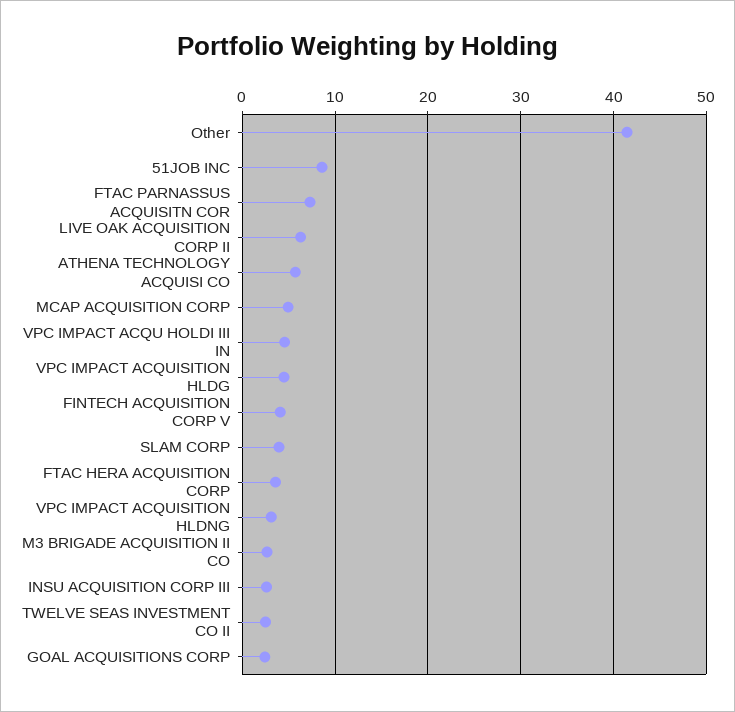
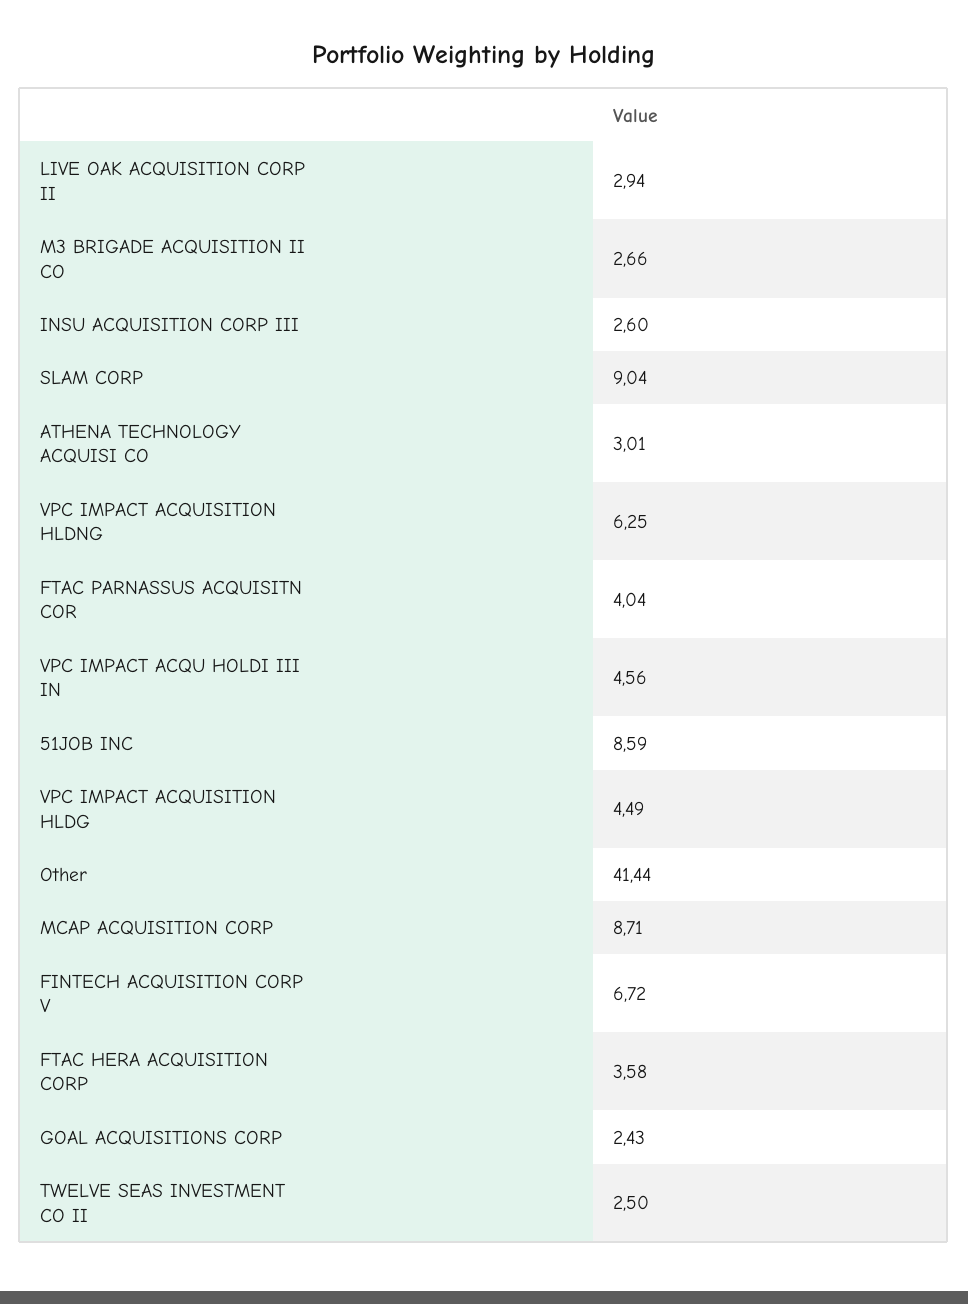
  {
    "Other": 41.44,
    "51JOB INC": 8.59,
-   "FTAC PARNASSUS ACQUISITN COR": 7,
+   "FTAC PARNASSUS ACQUISITN COR": 4.04,
-   "LIVE OAK ACQUISITION CORP II": 6,
+   "LIVE OAK ACQUISITION CORP II": 2.94,
-   "ATHENA TECHNOLOGY ACQUISI CO": 6,
+   "ATHENA TECHNOLOGY ACQUISI CO": 3.01,
-   "MCAP ACQUISITION CORP": 5,
+   "MCAP ACQUISITION CORP": 8.71,
    "VPC IMPACT ACQU HOLDI III IN": 4.56,
    "VPC IMPACT ACQUISITION HLDG": 4.49,
-   "FINTECH ACQUISITION CORP V": 4,
+   "FINTECH ACQUISITION CORP V": 6.72,
-   "SLAM CORP": 4,
+   "SLAM CORP": 9.04,
    "FTAC HERA ACQUISITION CORP": 3.58,
-   "VPC IMPACT ACQUISITION HLDNG": 3,
+   "VPC IMPACT ACQUISITION HLDNG": 6.25,
    "M3 BRIGADE ACQUISITION II CO": 2.66,
    "INSU ACQUISITION CORP III": 2.6,
    "TWELVE SEAS INVESTMENT CO II": 2.5,
    "GOAL ACQUISITIONS CORP": 2.43
  }

